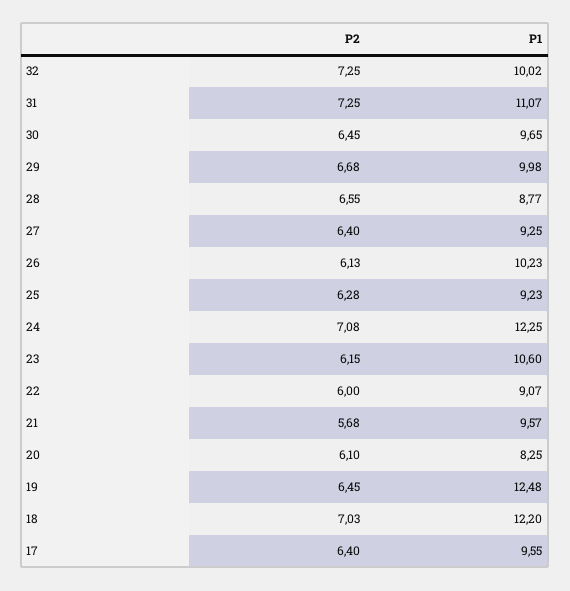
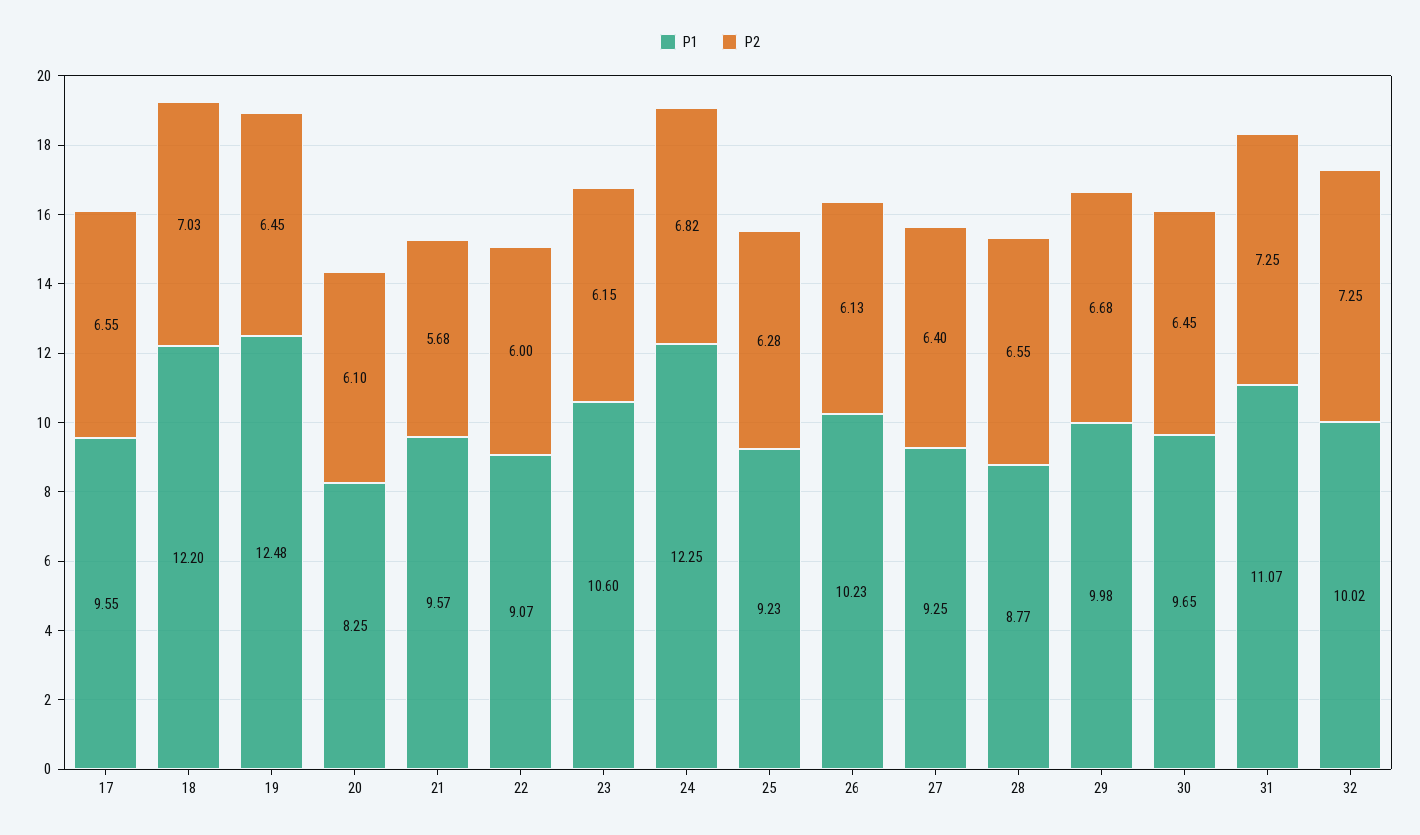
  {
    "P2": {
      "32": 7.25,
      "31": 7.25,
      "30": 6.45,
      "29": 6.68,
      "28": 6.55,
      "27": 6.4,
      "26": 6.13,
      "25": 6.28,
-     "24": 7.08,
+     "24": 6.82,
      "23": 6.15,
      "22": 6,
      "21": 5.68,
      "20": 6.1,
      "19": 6.45,
      "18": 7.03,
-     "17": 6.4
+     "17": 6.55
    },
    "P1": {
      "32": 10.02,
      "31": 11.07,
      "30": 9.65,
      "29": 9.98,
      "28": 8.77,
      "27": 9.25,
      "26": 10.23,
      "25": 9.23,
      "24": 12.25,
      "23": 10.6,
      "22": 9.07,
      "21": 9.57,
      "20": 8.25,
      "19": 12.48,
      "18": 12.2,
      "17": 9.55
    }
  }

